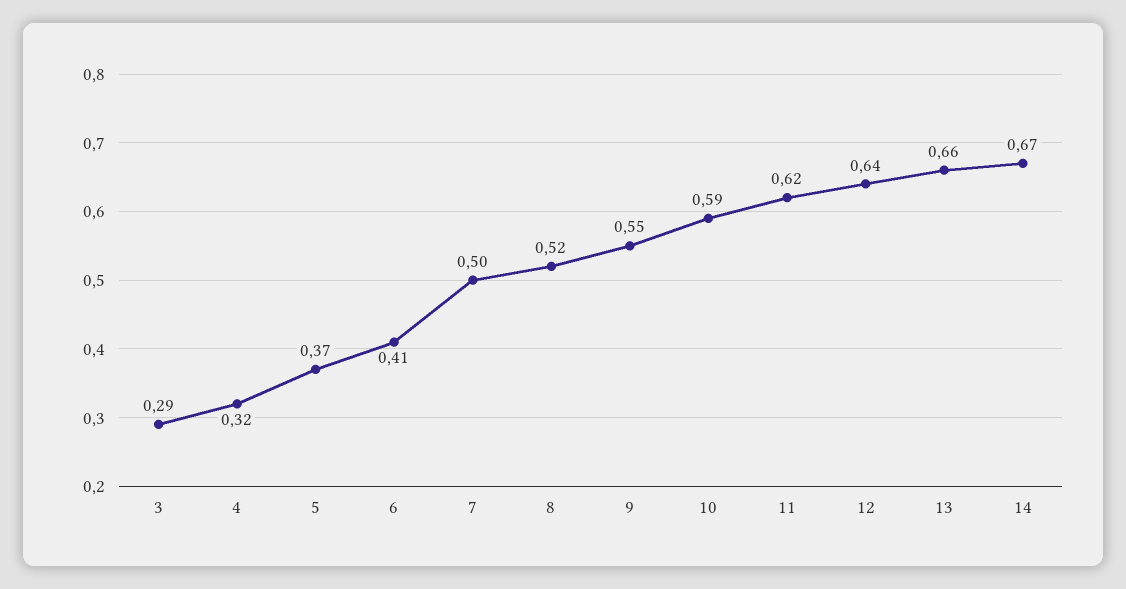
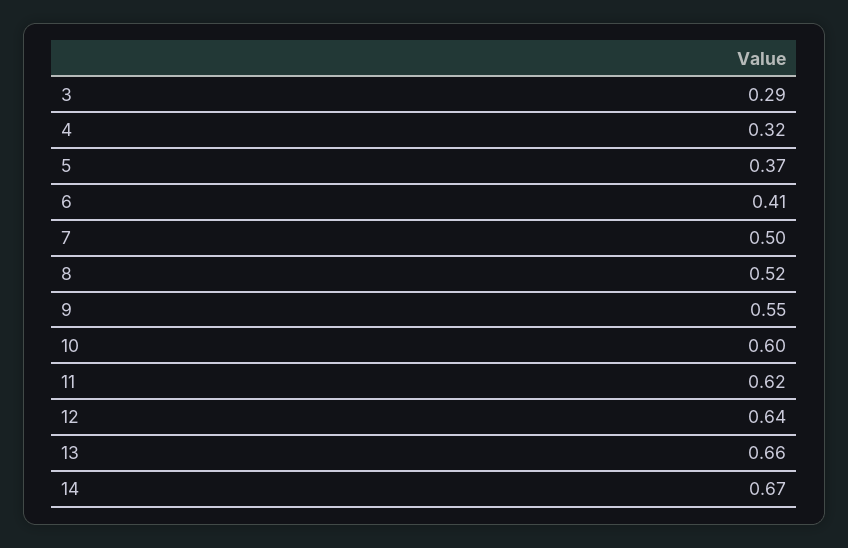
  {
    "3": 0.29,
    "4": 0.32,
    "5": 0.37,
    "6": 0.41,
    "7": 0.5,
    "8": 0.52,
    "9": 0.55,
-   "10": 0.59,
+   "10": 0.6,
    "11": 0.62,
    "12": 0.64,
    "13": 0.66,
    "14": 0.67
  }

